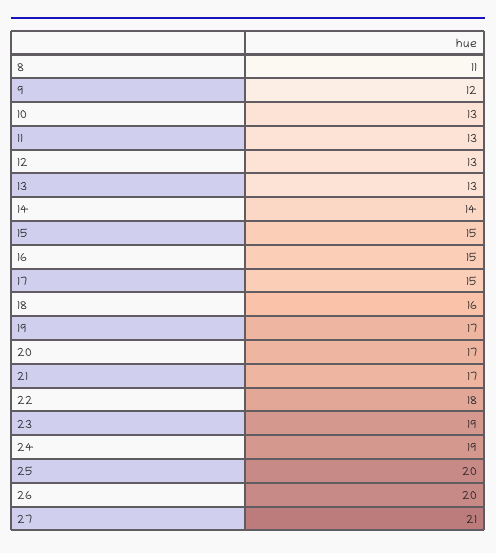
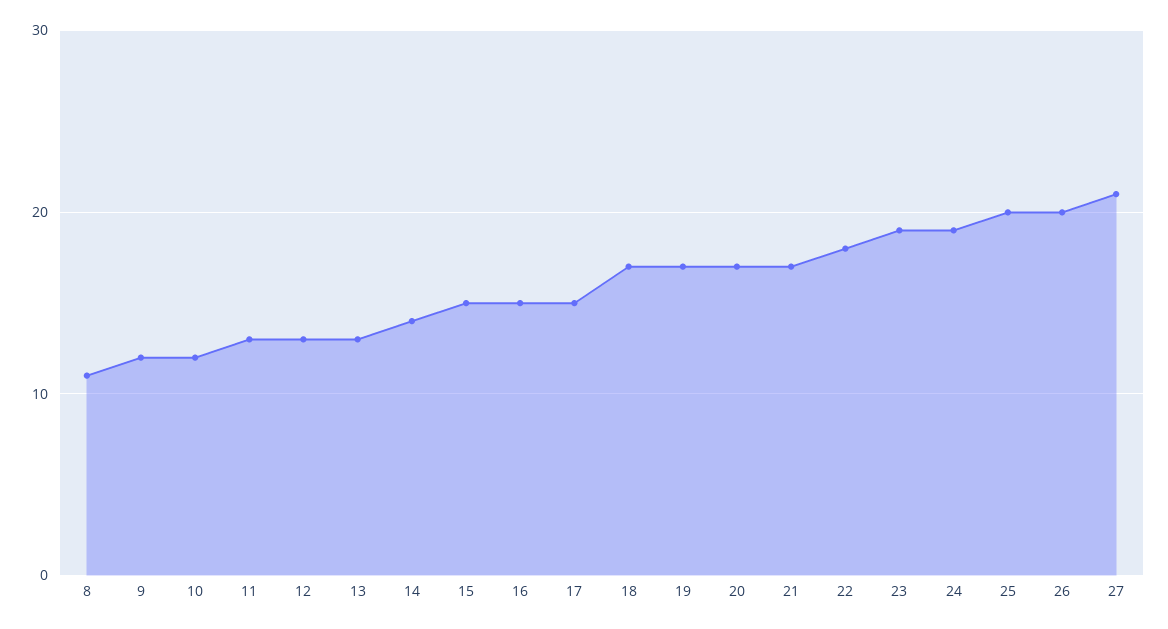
  {
    "8": 11,
    "9": 12,
-   "10": 13,
+   "10": 12,
    "11": 13,
    "12": 13,
    "13": 13,
    "14": 14,
    "15": 15,
    "16": 15,
    "17": 15,
-   "18": 16,
+   "18": 17,
    "19": 17,
    "20": 17,
    "21": 17,
    "22": 18,
    "23": 19,
    "24": 19,
    "25": 20,
    "26": 20,
    "27": 21
  }

